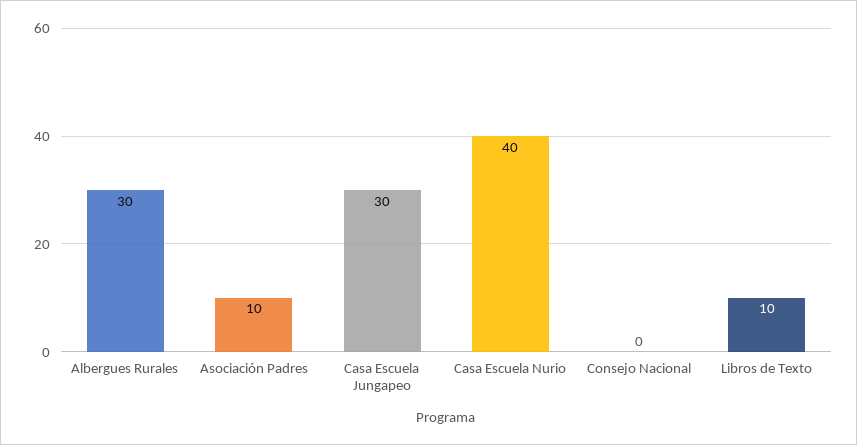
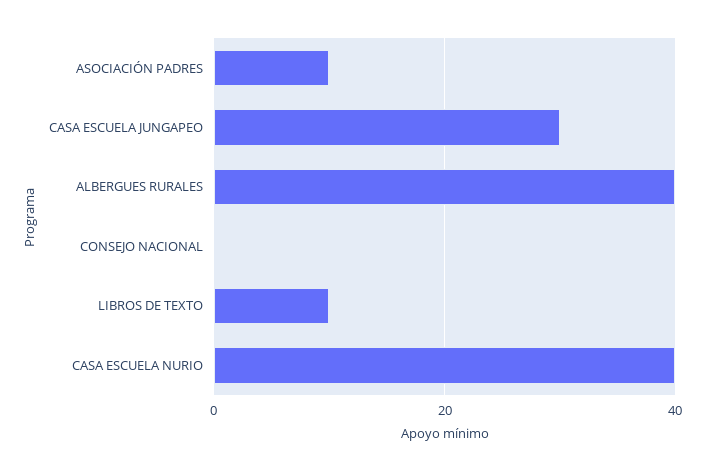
  {
-   "Albergues Rurales": 30,
+   "Albergues Rurales": 40,
    "Asociación Padres": 10,
    "Casa Escuela Jungapeo": 30,
    "Casa Escuela Nurio": 40,
    "Consejo Nacional": 0,
    "Libros de Texto": 10
  }

